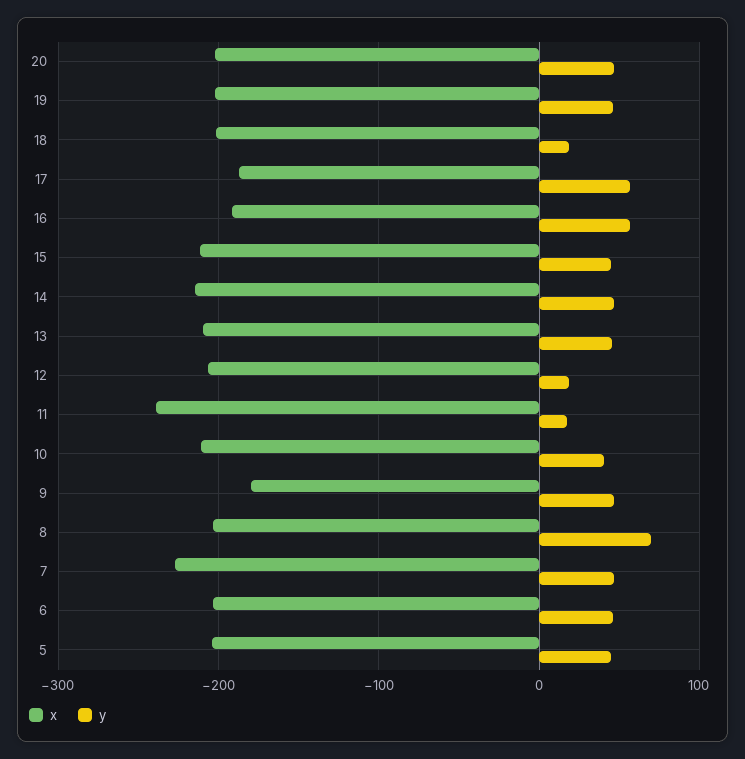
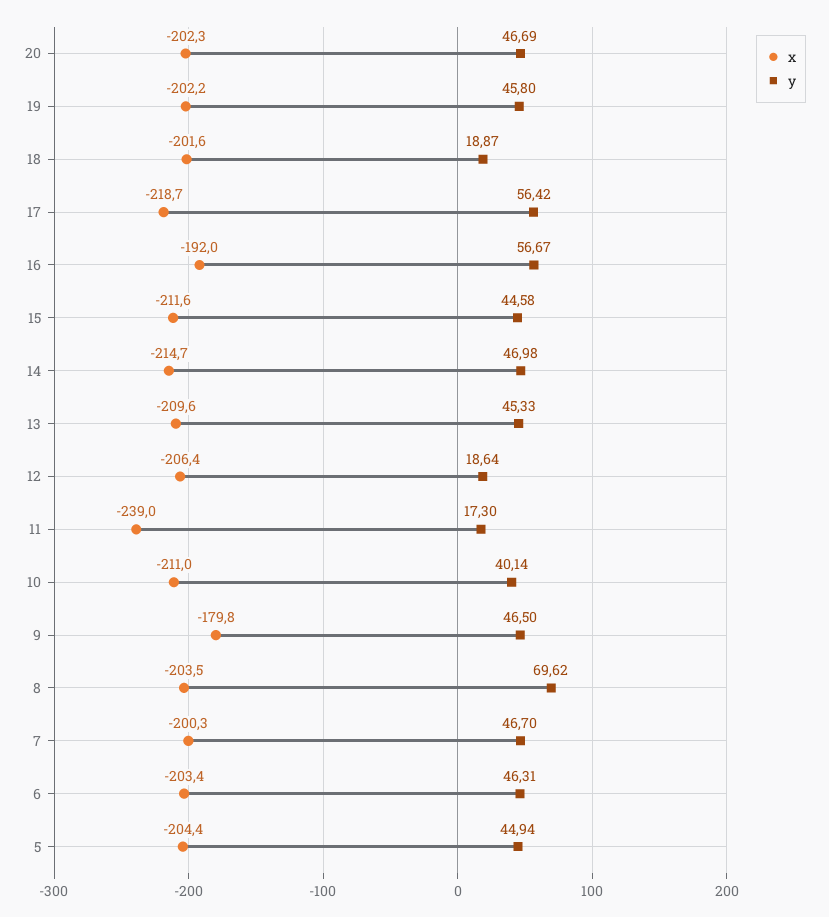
  {
    "x": {
      "20": -202.3,
      "19": -202.2,
      "18": -201.6,
-     "17": -190,
+     "17": -218.7,
      "16": -192,
      "15": -211.6,
      "14": -214.7,
      "13": -209.6,
      "12": -206.4,
      "11": -239,
      "10": -211,
      "9": -179.8,
      "8": -203.5,
-     "7": -230,
+     "7": -200.3,
      "6": -203.4,
      "5": -204.4
    },
    "y": {
      "20": 46.69,
      "19": 45.8,
      "18": 18.87,
      "17": 56.42,
      "16": 56.67,
      "15": 44.58,
      "14": 46.98,
      "13": 45.33,
      "12": 18.64,
      "11": 17.3,
      "10": 40.14,
      "9": 46.5,
      "8": 69.62,
      "7": 46.7,
      "6": 46.31,
      "5": 44.94
    }
  }

